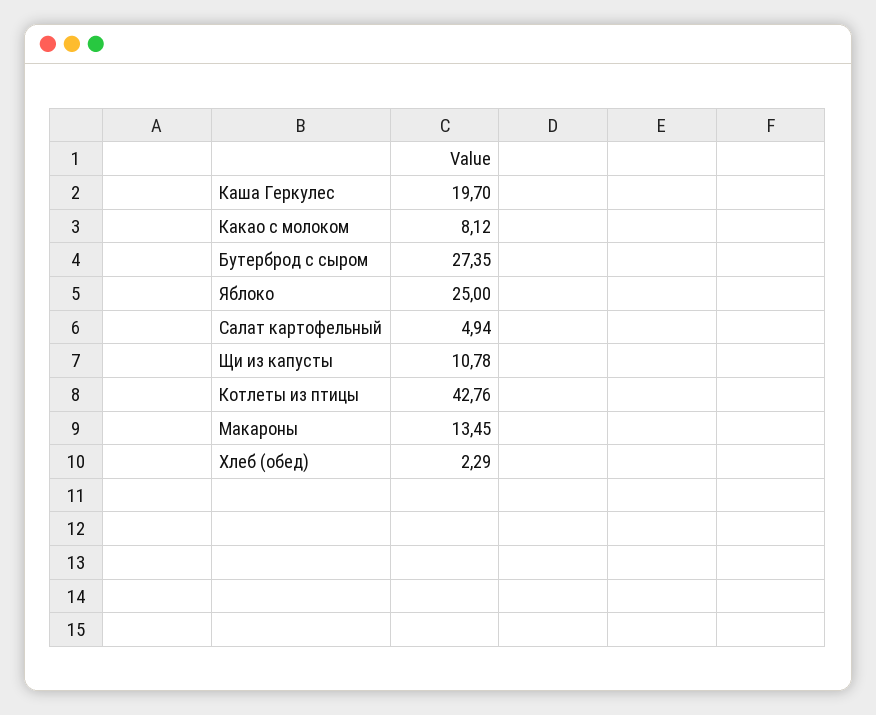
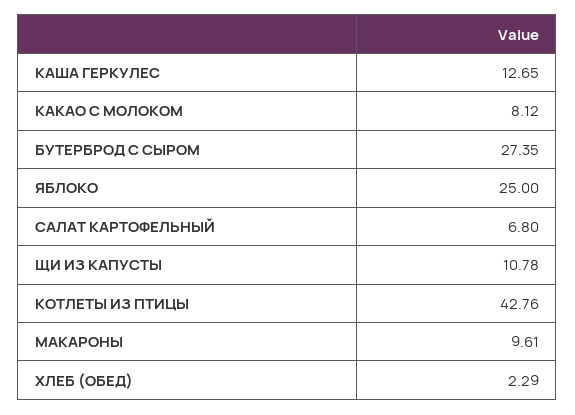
  {
-   "Каша Геркулес": 19.7,
+   "Каша Геркулес": 12.65,
    "Какао с молоком": 8.12,
    "Бутерброд с сыром": 27.35,
    "Яблоко": 25,
-   "Салат картофельный": 4.94,
+   "Салат картофельный": 6.8,
    "Щи из капусты": 10.78,
    "Котлеты из птицы": 42.76,
-   "Макароны": 13.45,
+   "Макароны": 9.61,
    "Хлеб (обед)": 2.29
  }

